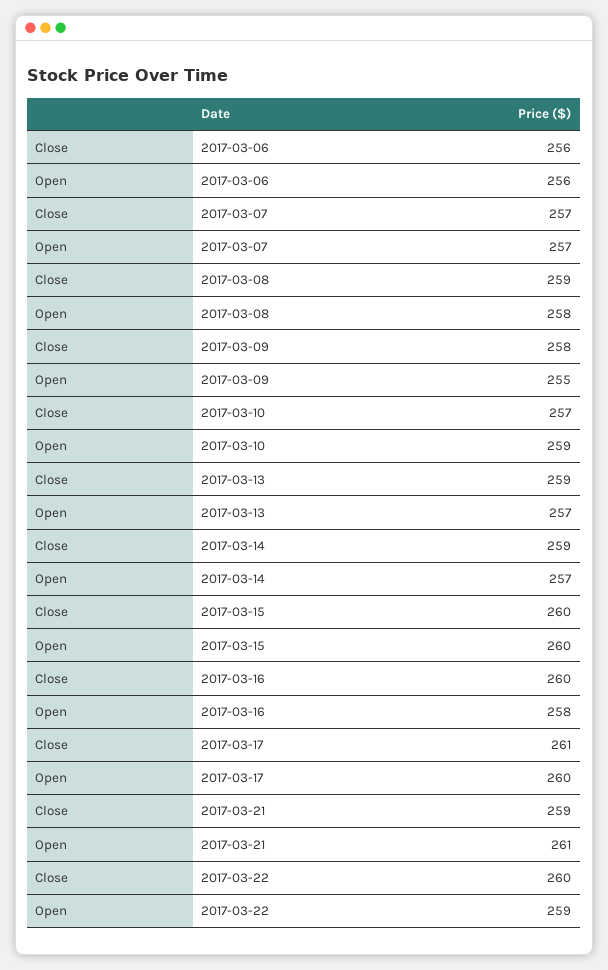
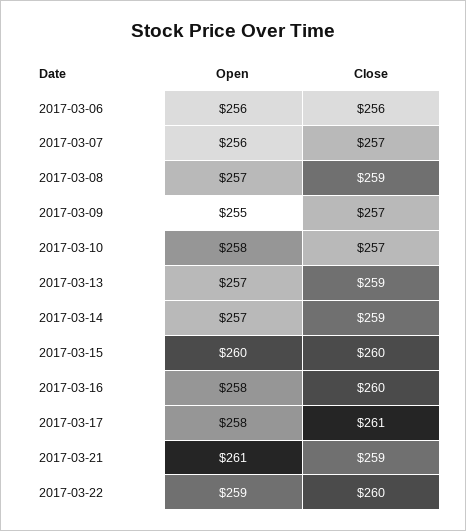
  {
    "Close": {
      "2017-03-06": 256,
      "2017-03-07": 257,
      "2017-03-08": 259,
-     "2017-03-09": 258,
+     "2017-03-09": 257,
      "2017-03-10": 257,
      "2017-03-13": 259,
      "2017-03-14": 259,
      "2017-03-15": 260,
      "2017-03-16": 260,
      "2017-03-17": 261,
      "2017-03-21": 259,
      "2017-03-22": 260
    },
    "Open": {
      "2017-03-06": 256,
-     "2017-03-07": 257,
+     "2017-03-07": 256,
-     "2017-03-08": 258,
+     "2017-03-08": 257,
      "2017-03-09": 255,
-     "2017-03-10": 259,
+     "2017-03-10": 258,
      "2017-03-13": 257,
      "2017-03-14": 257,
      "2017-03-15": 260,
      "2017-03-16": 258,
-     "2017-03-17": 260,
+     "2017-03-17": 258,
      "2017-03-21": 261,
      "2017-03-22": 259
    }
  }

